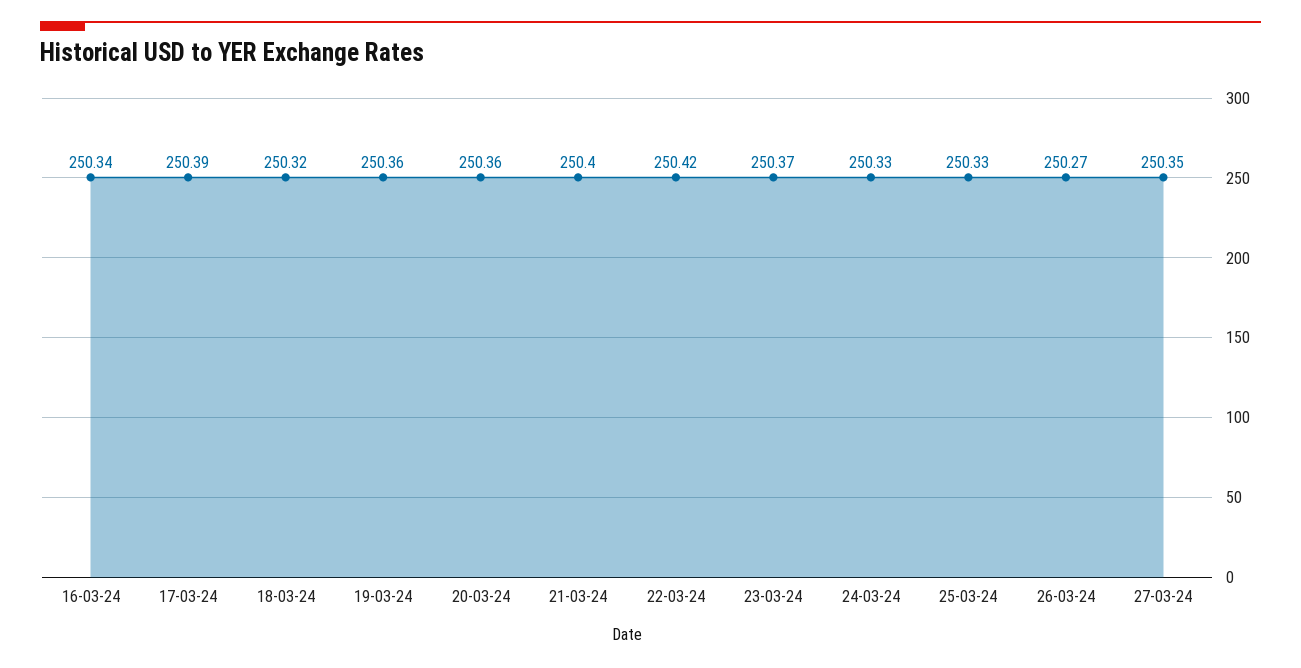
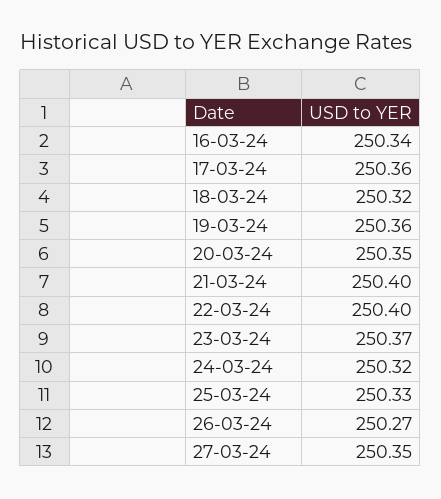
  {
    "16-03-24": 250.34,
-   "17-03-24": 250.39,
+   "17-03-24": 250.36,
    "18-03-24": 250.32,
    "19-03-24": 250.36,
-   "20-03-24": 250.36,
+   "20-03-24": 250.35,
    "21-03-24": 250.4,
-   "22-03-24": 250.42,
+   "22-03-24": 250.4,
    "23-03-24": 250.37,
-   "24-03-24": 250.33,
+   "24-03-24": 250.32,
    "25-03-24": 250.33,
    "26-03-24": 250.27,
    "27-03-24": 250.35
  }

